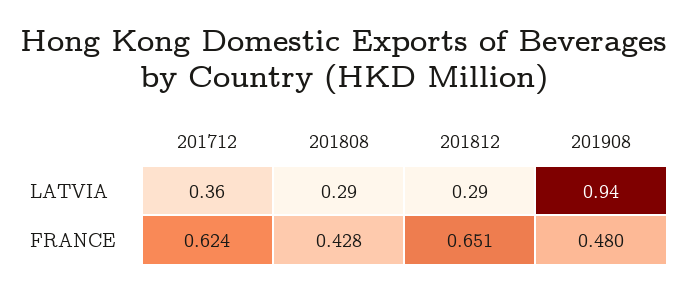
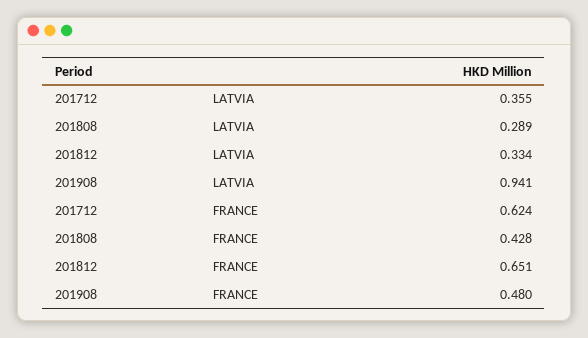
  {
    "201712": {
      "LATVIA": 0.355,
      "FRANCE": 0.624
    },
    "201808": {
      "LATVIA": 0.289,
      "FRANCE": 0.428
    },
    "201812": {
-     "LATVIA": 0.29,
+     "LATVIA": 0.334,
      "FRANCE": 0.651
    },
    "201908": {
      "LATVIA": 0.941,
      "FRANCE": 0.48
    }
  }

